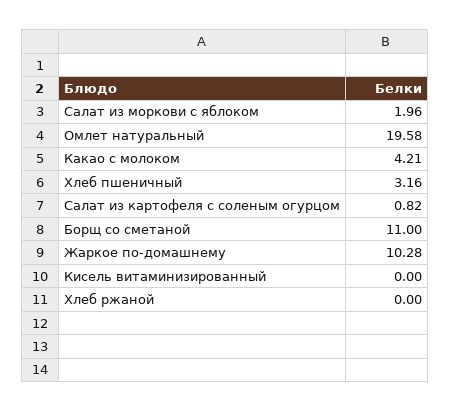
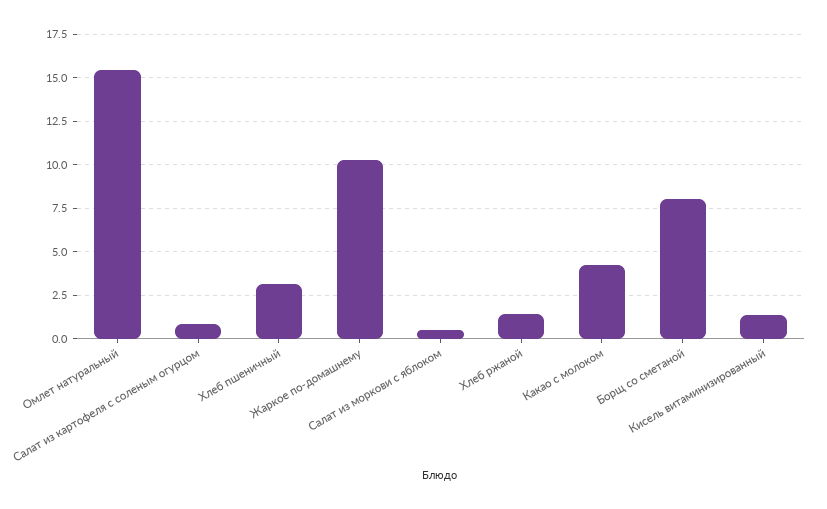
  {
-   "Салат из моркови с яблоком": 1.96,
+   "Салат из моркови с яблоком": 0.5,
-   "Омлет натуральный": 19.58,
+   "Омлет натуральный": 15.5,
    "Какао с молоком": 4.21,
    "Хлеб пшеничный": 3.16,
    "Салат из картофеля с соленым огурцом": 0.82,
-   "Борщ со сметаной": 11,
+   "Борщ со сметаной": 8,
    "Жаркое по-домашнему": 10.28,
-   "Кисель витаминизированный": 0,
+   "Кисель витаминизированный": 1.5,
-   "Хлеб ржаной": 0
+   "Хлеб ржаной": 1.5
  }

